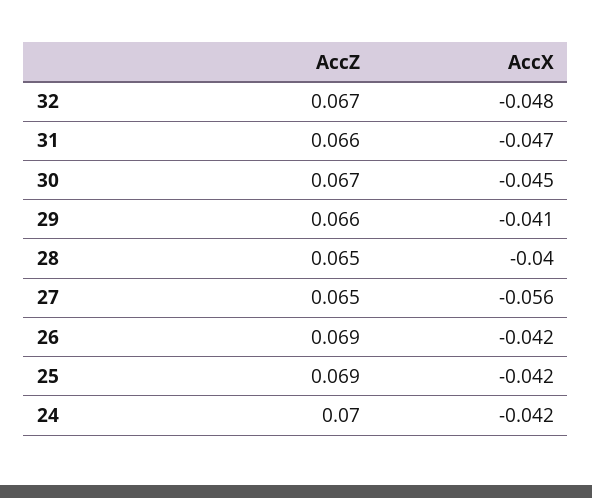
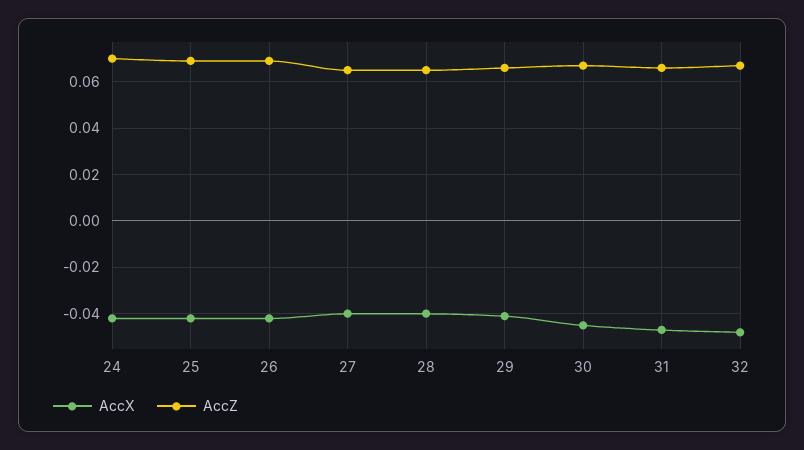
  {
    "AccZ": {
      "32": 0.067,
      "31": 0.066,
      "30": 0.067,
      "29": 0.066,
      "28": 0.065,
      "27": 0.065,
      "26": 0.069,
      "25": 0.069,
      "24": 0.07
    },
    "AccX": {
      "32": -0.048,
      "31": -0.047,
      "30": -0.045,
      "29": -0.041,
      "28": -0.04,
-     "27": -0.056,
+     "27": -0.04,
      "26": -0.042,
      "25": -0.042,
      "24": -0.042
    }
  }

